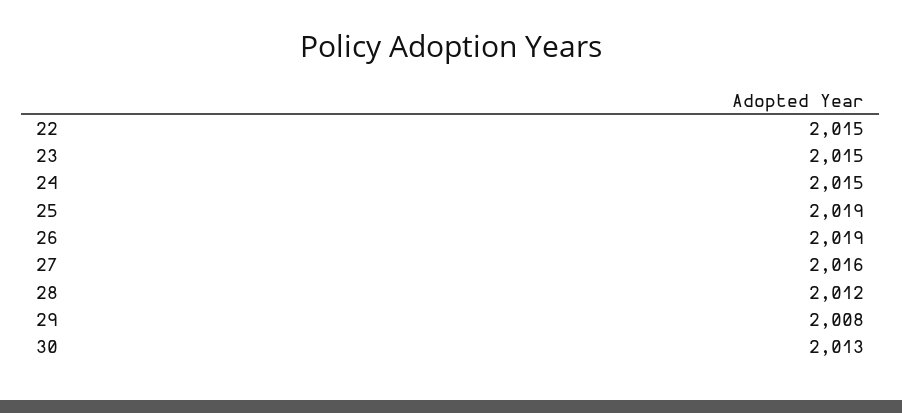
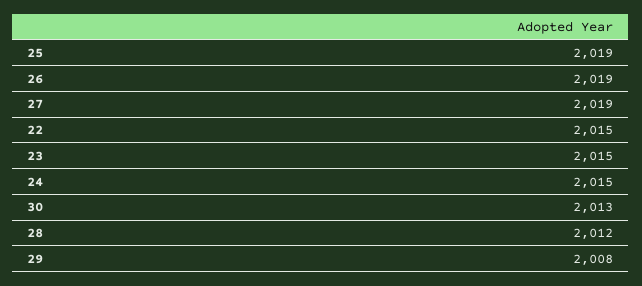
  {
    "22": 2015,
    "23": 2015,
    "24": 2015,
    "25": 2019,
    "26": 2019,
-   "27": 2016,
+   "27": 2019,
    "28": 2012,
    "29": 2008,
    "30": 2013
  }

